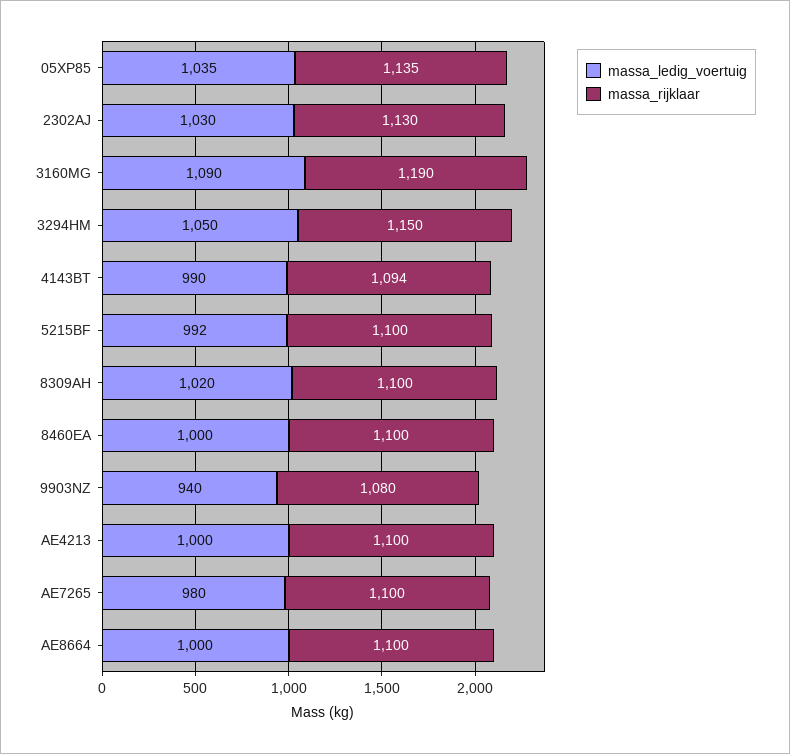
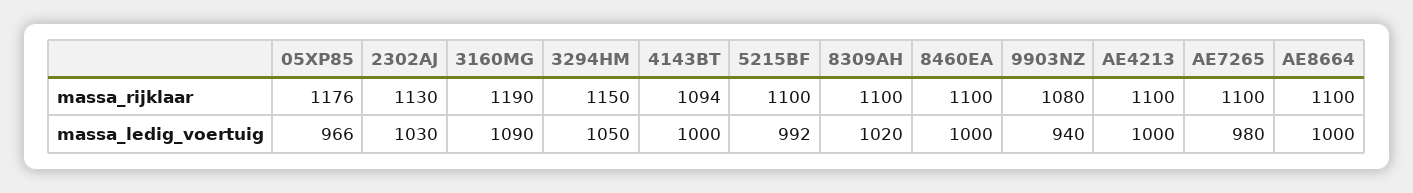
  {
    "massa_ledig_voertuig": {
-     "05XP85": 1035,
+     "05XP85": 966,
      "2302AJ": 1030,
      "3160MG": 1090,
      "3294HM": 1050,
-     "4143BT": 990,
+     "4143BT": 1000,
      "5215BF": 992,
      "8309AH": 1020,
      "8460EA": 1000,
      "9903NZ": 940,
      "AE4213": 1000,
      "AE7265": 980,
      "AE8664": 1000
    },
    "massa_rijklaar": {
-     "05XP85": 1135,
+     "05XP85": 1176,
      "2302AJ": 1130,
      "3160MG": 1190,
      "3294HM": 1150,
      "4143BT": 1094,
      "5215BF": 1100,
      "8309AH": 1100,
      "8460EA": 1100,
      "9903NZ": 1080,
      "AE4213": 1100,
      "AE7265": 1100,
      "AE8664": 1100
    }
  }

